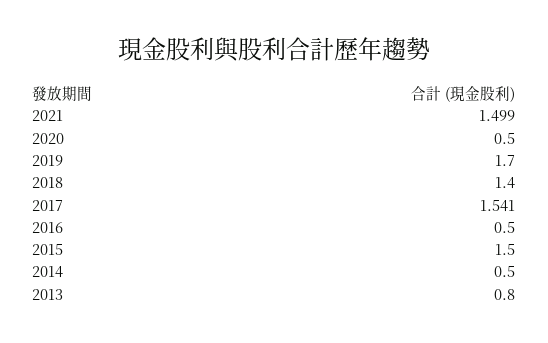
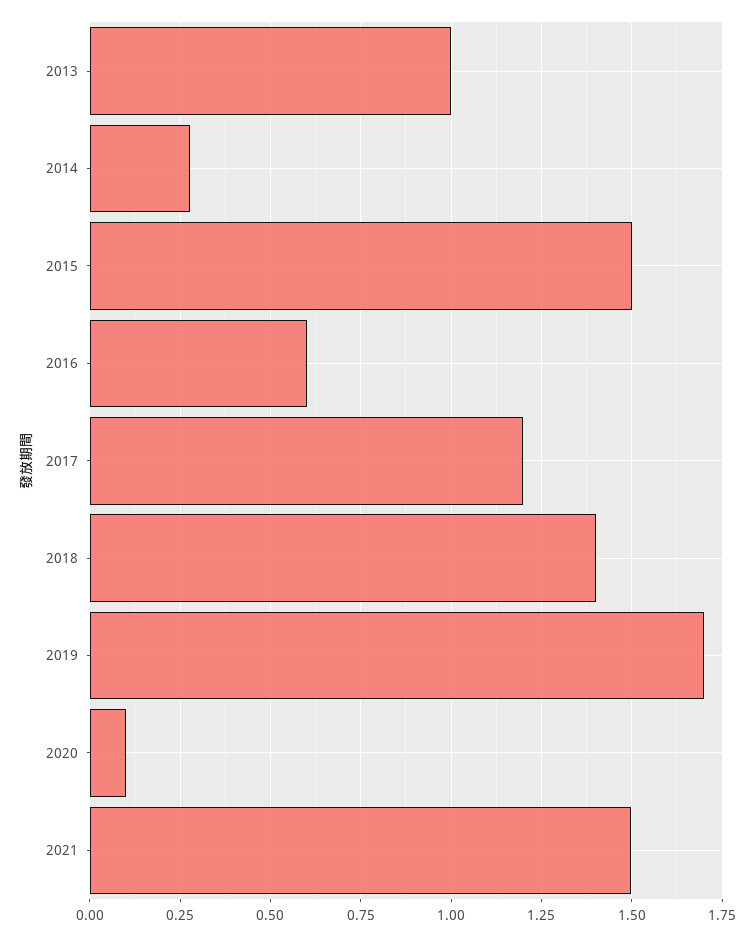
  {
    "2021": 1.499,
-   "2020": 0.5,
+   "2020": 0.1,
    "2019": 1.7,
    "2018": 1.4,
-   "2017": 1.541,
+   "2017": 1.2,
-   "2016": 0.5,
+   "2016": 0.6,
    "2015": 1.5,
-   "2014": 0.5,
+   "2014": 0.275,
-   "2013": 0.8
+   "2013": 1
  }

